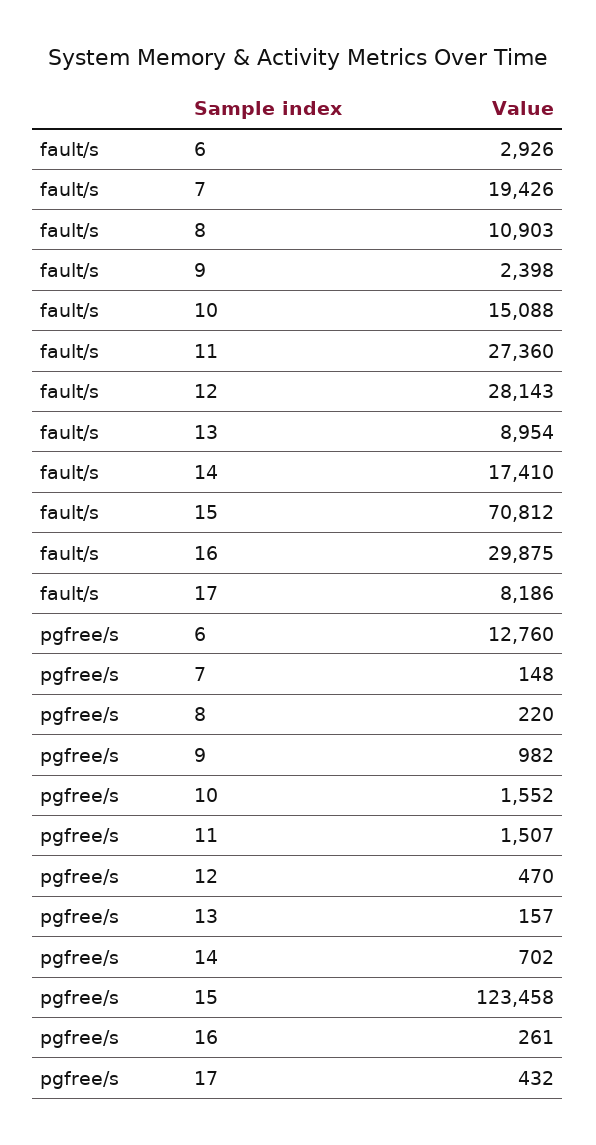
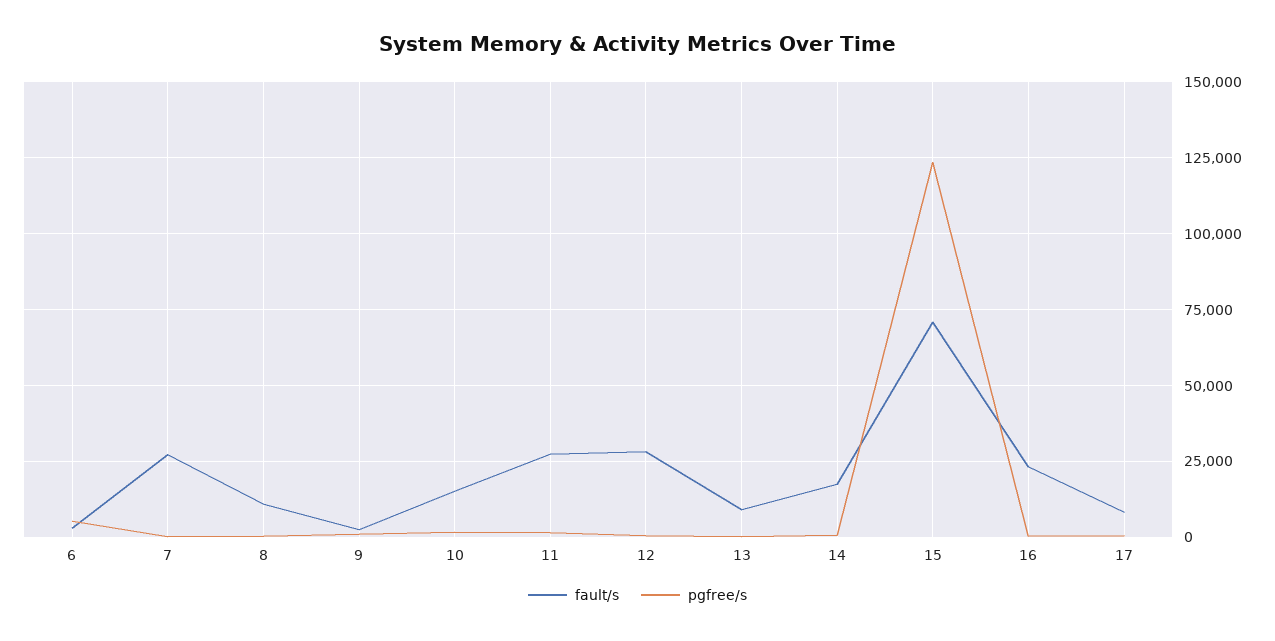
  {
    "fault/s": {
      "6": 2926,
-     "7": 19426,
+     "7": 27500,
      "8": 10903,
      "9": 2398,
      "10": 15088,
      "11": 27360,
      "12": 28143,
      "13": 8954,
      "14": 17410,
      "15": 70812,
-     "16": 29875,
+     "16": 22500,
      "17": 8186
    },
    "pgfree/s": {
-     "6": 12760,
+     "6": 5000,
      "7": 148,
      "8": 220,
      "9": 982,
      "10": 1552,
      "11": 1507,
      "12": 470,
      "13": 157,
      "14": 702,
      "15": 123458,
      "16": 261,
      "17": 432
    }
  }

